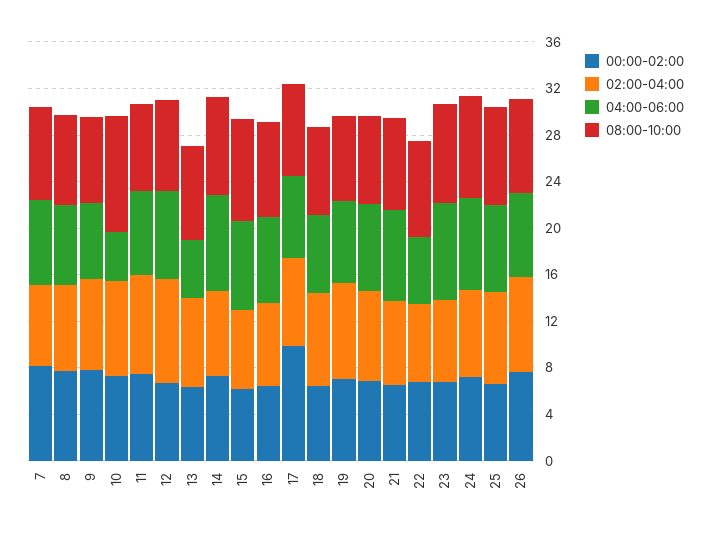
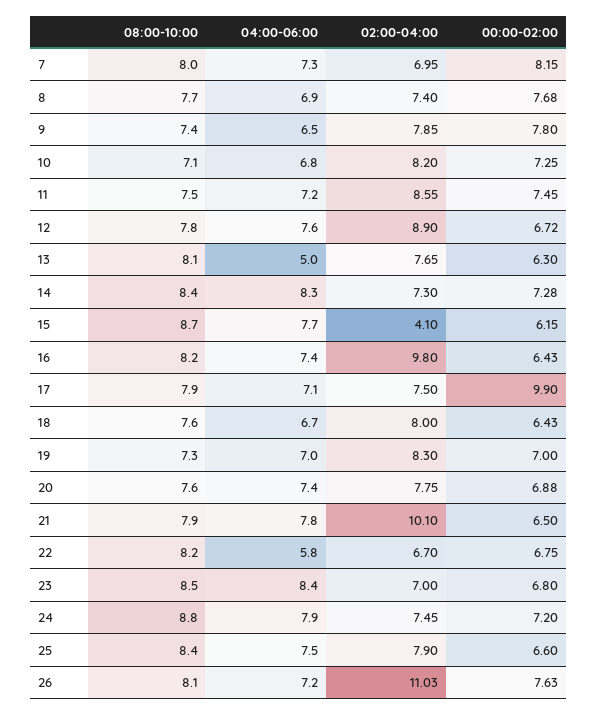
  {
    "00:00-02:00": {
      "7": 8.15,
      "8": 7.68,
      "9": 7.8,
      "10": 7.25,
      "11": 7.45,
      "12": 6.72,
      "13": 6.3,
      "14": 7.28,
      "15": 6.15,
      "16": 6.43,
      "17": 9.9,
      "18": 6.43,
      "19": 7,
      "20": 6.88,
      "21": 6.5,
      "22": 6.75,
      "23": 6.8,
      "24": 7.2,
      "25": 6.6,
      "26": 7.63
    },
    "02:00-04:00": {
      "7": 6.95,
      "8": 7.4,
      "9": 7.85,
      "10": 8.2,
      "11": 8.55,
      "12": 8.9,
      "13": 7.65,
      "14": 7.3,
-     "15": 7,
+     "15": 4.1,
-     "16": 7,
+     "16": 9.8,
      "17": 7.5,
      "18": 8,
      "19": 8.3,
      "20": 7.75,
-     "21": 7,
+     "21": 10.1,
      "22": 6.7,
      "23": 7,
      "24": 7.45,
      "25": 7.9,
-     "26": 8
+     "26": 11.03
    },
    "04:00-06:00": {
      "7": 7.3,
      "8": 6.9,
      "9": 6.5,
-     "10": 4,
+     "10": 6.8,
      "11": 7.2,
      "12": 7.6,
      "13": 5,
      "14": 8.3,
      "15": 7.7,
      "16": 7.4,
      "17": 7.1,
      "18": 6.7,
      "19": 7,
      "20": 7.4,
      "21": 7.8,
      "22": 5.8,
      "23": 8.4,
      "24": 7.9,
      "25": 7.5,
      "26": 7.2
    },
    "08:00-10:00": {
      "7": 8,
      "8": 7.7,
      "9": 7.4,
-     "10": 10,
+     "10": 7.1,
      "11": 7.5,
      "12": 7.8,
      "13": 8.1,
      "14": 8.4,
      "15": 8.7,
      "16": 8.2,
      "17": 7.9,
      "18": 7.6,
      "19": 7.3,
      "20": 7.6,
      "21": 7.9,
      "22": 8.2,
      "23": 8.5,
      "24": 8.8,
      "25": 8.4,
      "26": 8.1
    }
  }

